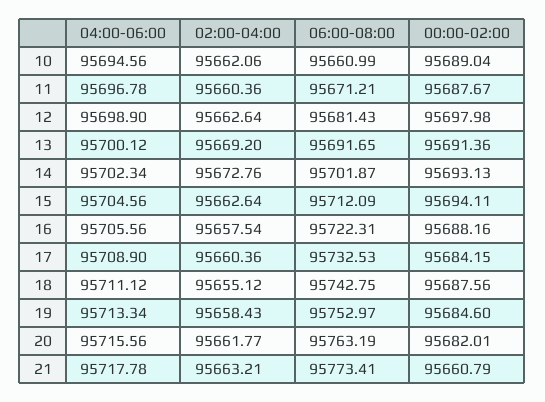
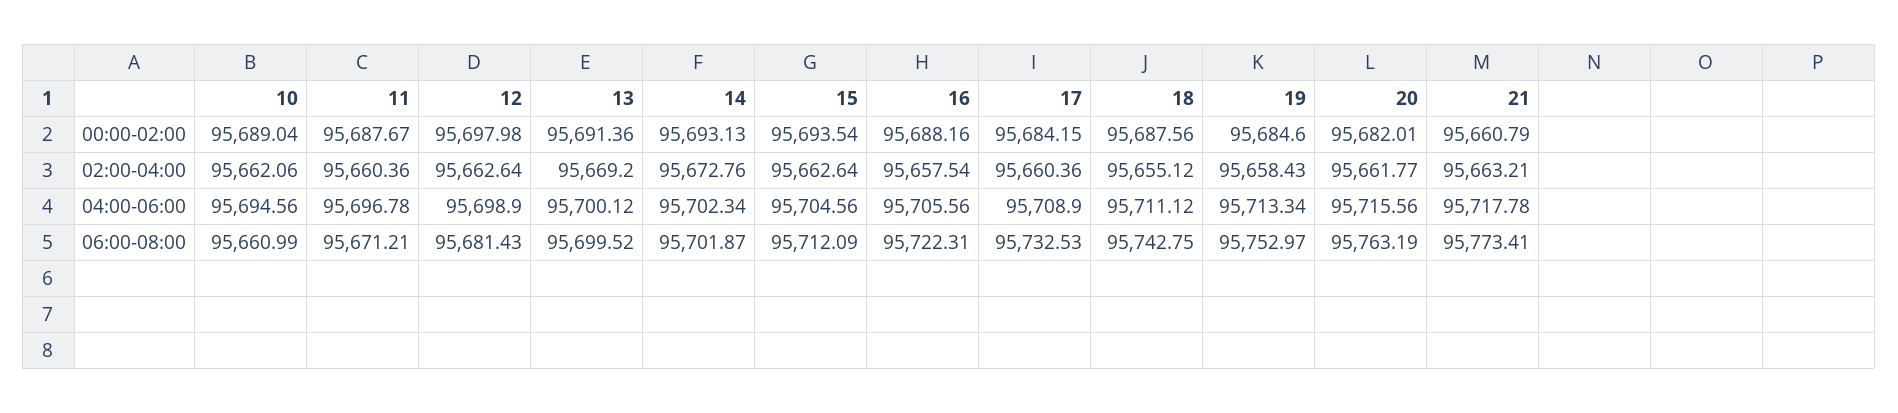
  {
    "04:00-06:00": {
      "10": 95694.56,
      "11": 95696.78,
      "12": 95698.9,
      "13": 95700.12,
      "14": 95702.34,
      "15": 95704.56,
      "16": 95705.56,
      "17": 95708.9,
      "18": 95711.12,
      "19": 95713.34,
      "20": 95715.56,
      "21": 95717.78
    },
    "02:00-04:00": {
      "10": 95662.06,
      "11": 95660.36,
      "12": 95662.64,
      "13": 95669.2,
      "14": 95672.76,
      "15": 95662.64,
      "16": 95657.54,
      "17": 95660.36,
      "18": 95655.12,
      "19": 95658.43,
      "20": 95661.77,
      "21": 95663.21
    },
    "06:00-08:00": {
      "10": 95660.99,
      "11": 95671.21,
      "12": 95681.43,
-     "13": 95691.65,
+     "13": 95699.52,
      "14": 95701.87,
      "15": 95712.09,
      "16": 95722.31,
      "17": 95732.53,
      "18": 95742.75,
      "19": 95752.97,
      "20": 95763.19,
      "21": 95773.41
    },
    "00:00-02:00": {
      "10": 95689.04,
      "11": 95687.67,
      "12": 95697.98,
      "13": 95691.36,
      "14": 95693.13,
-     "15": 95694.11,
+     "15": 95693.54,
      "16": 95688.16,
      "17": 95684.15,
      "18": 95687.56,
      "19": 95684.6,
      "20": 95682.01,
      "21": 95660.79
    }
  }

